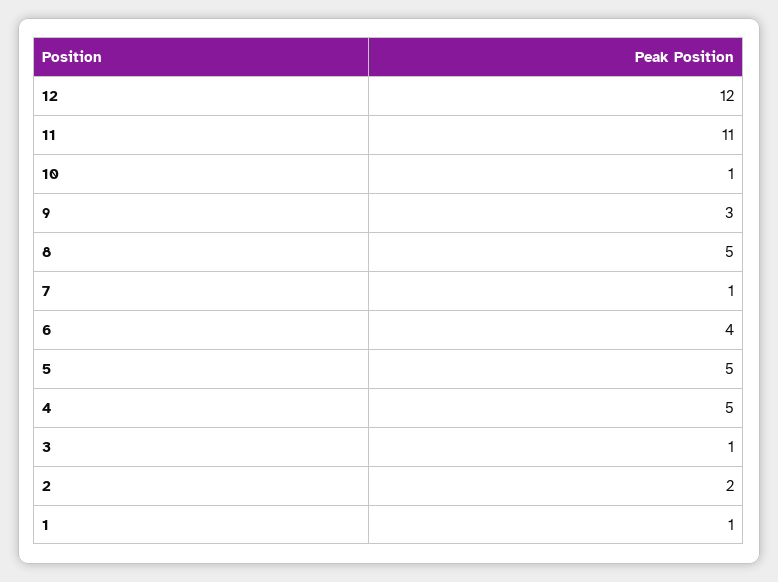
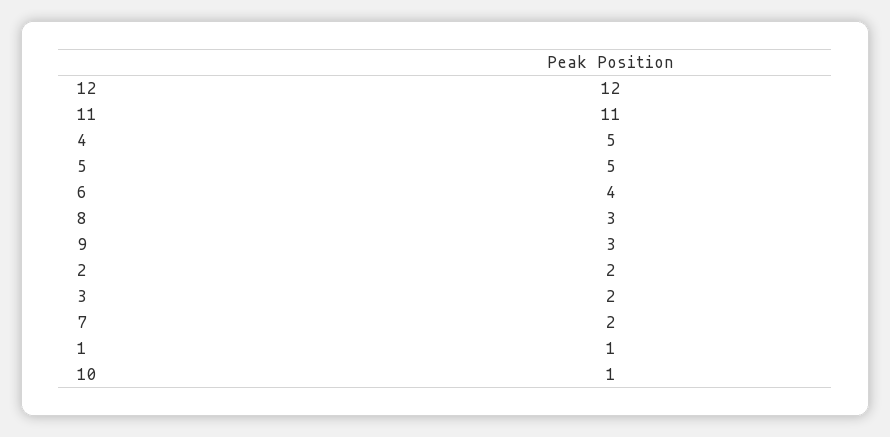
  {
    "12": 12,
    "11": 11,
    "10": 1,
    "9": 3,
-   "8": 5,
+   "8": 3,
-   "7": 1,
+   "7": 2,
    "6": 4,
    "5": 5,
    "4": 5,
-   "3": 1,
+   "3": 2,
    "2": 2,
    "1": 1
  }

